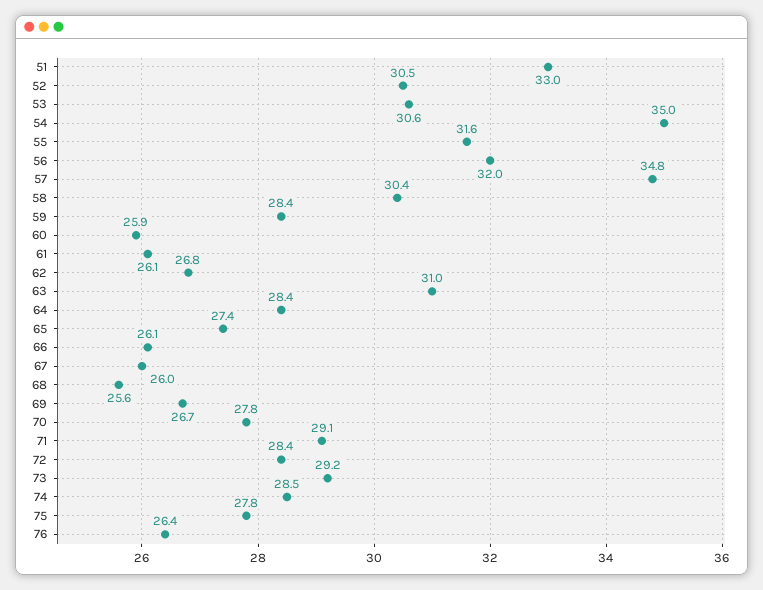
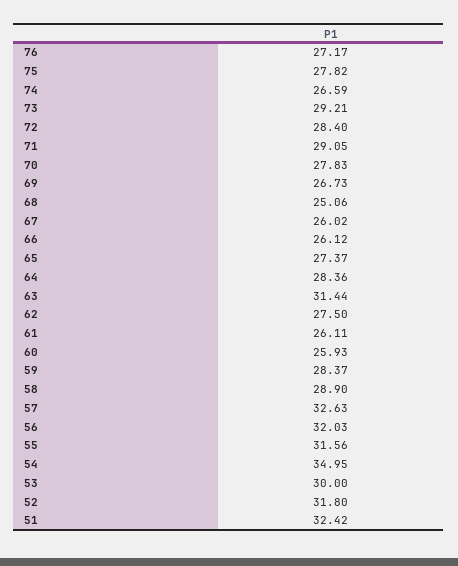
  {
-   "51": 33,
+   "51": 32.42,
-   "52": 30.5,
+   "52": 31.8,
-   "53": 30.6,
+   "53": 30,
    "54": 34.95,
    "55": 31.56,
    "56": 32.03,
-   "57": 34.8,
+   "57": 32.63,
-   "58": 30.4,
+   "58": 28.9,
    "59": 28.37,
    "60": 25.93,
    "61": 26.11,
-   "62": 26.8,
+   "62": 27.5,
-   "63": 31,
+   "63": 31.44,
    "64": 28.36,
    "65": 27.37,
    "66": 26.12,
    "67": 26.02,
-   "68": 25.6,
+   "68": 25.06,
    "69": 26.73,
    "70": 27.83,
    "71": 29.05,
    "72": 28.4,
    "73": 29.21,
-   "74": 28.5,
+   "74": 26.59,
    "75": 27.82,
-   "76": 26.4
+   "76": 27.17
  }

